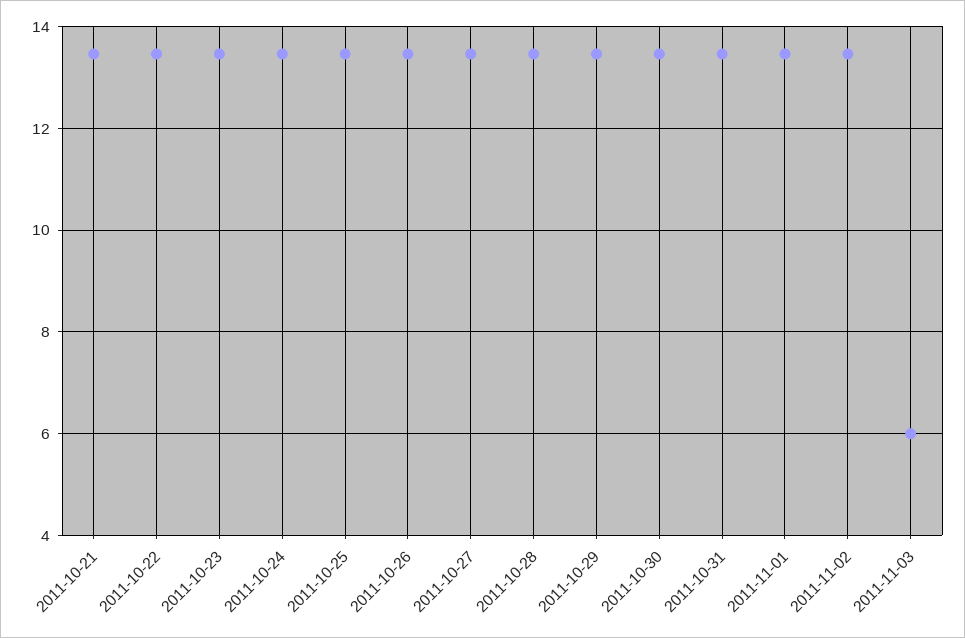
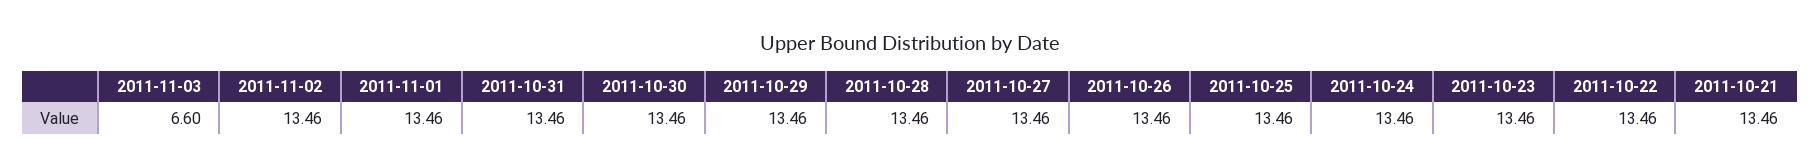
  {
    "2011-10-21": 13.46,
    "2011-10-22": 13.46,
    "2011-10-23": 13.46,
    "2011-10-24": 13.46,
    "2011-10-25": 13.46,
    "2011-10-26": 13.46,
    "2011-10-27": 13.46,
    "2011-10-28": 13.46,
    "2011-10-29": 13.46,
    "2011-10-30": 13.46,
    "2011-10-31": 13.46,
    "2011-11-01": 13.46,
    "2011-11-02": 13.46,
-   "2011-11-03": 6
+   "2011-11-03": 6.6
  }

